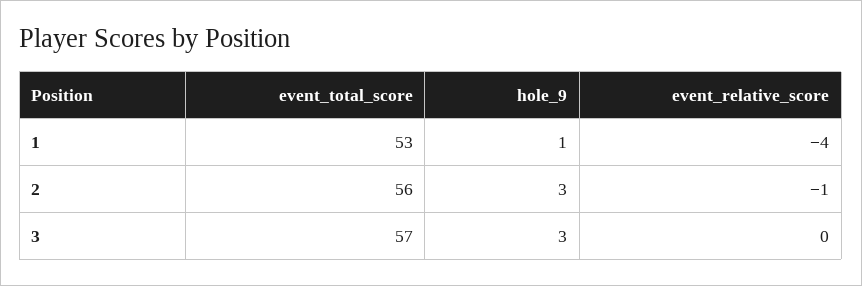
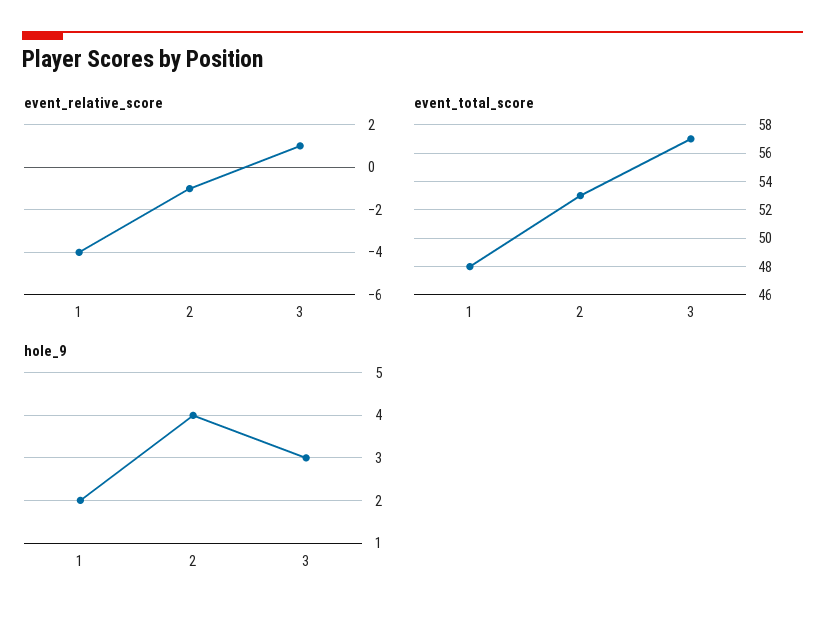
  {
    "event_total_score": {
-     "1": 53,
+     "1": 48,
-     "2": 56,
+     "2": 53,
      "3": 57
    },
    "hole_9": {
-     "1": 1,
+     "1": 2,
-     "2": 3,
+     "2": 4,
      "3": 3
    },
    "event_relative_score": {
      "1": -4,
      "2": -1,
-     "3": 0
+     "3": 1
    }
  }

